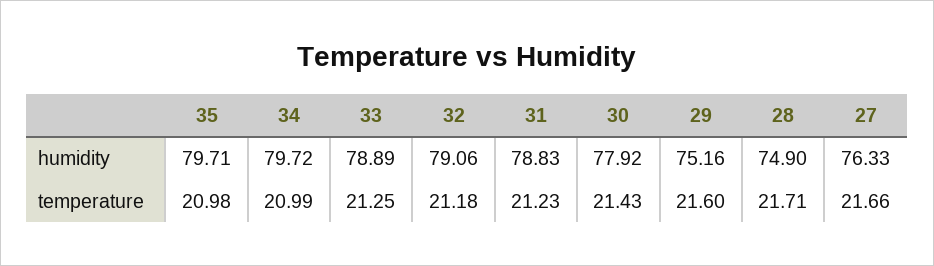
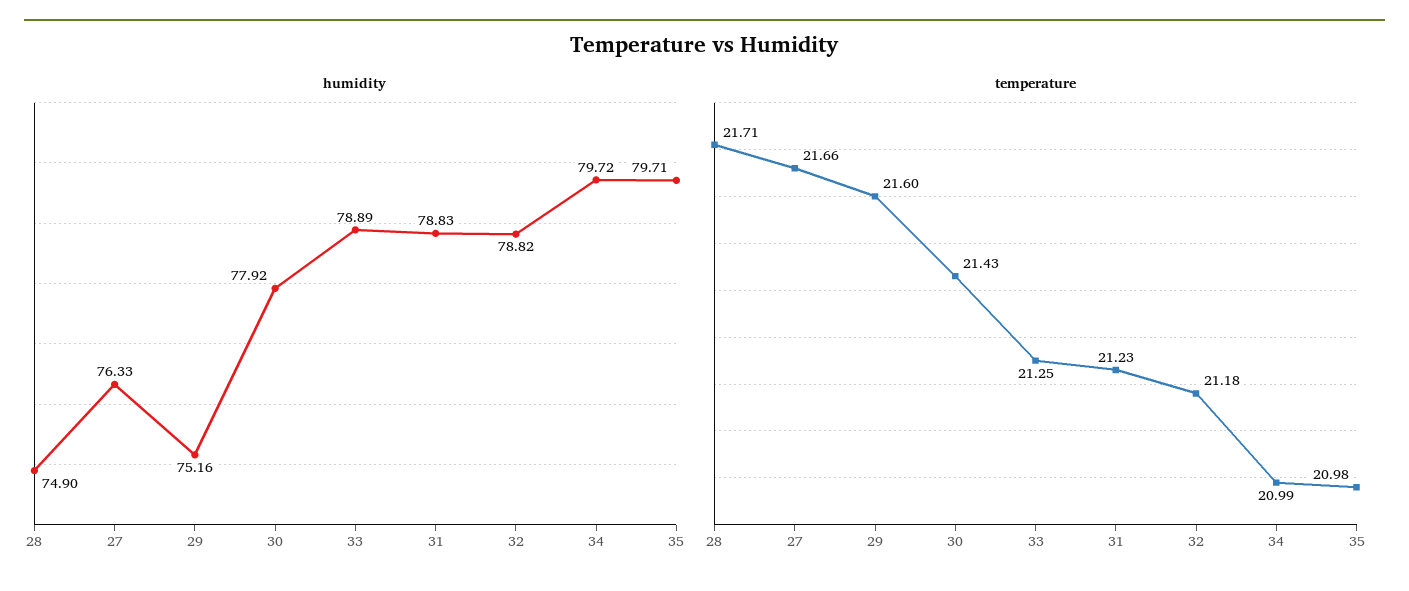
  {
    "humidity": {
      "35": 79.71,
      "34": 79.72,
      "33": 78.89,
-     "32": 79.06,
+     "32": 78.82,
      "31": 78.83,
      "30": 77.92,
      "29": 75.16,
      "28": 74.9,
      "27": 76.33
    },
    "temperature": {
      "35": 20.98,
      "34": 20.99,
      "33": 21.25,
      "32": 21.18,
      "31": 21.23,
      "30": 21.43,
      "29": 21.6,
      "28": 21.71,
      "27": 21.66
    }
  }

